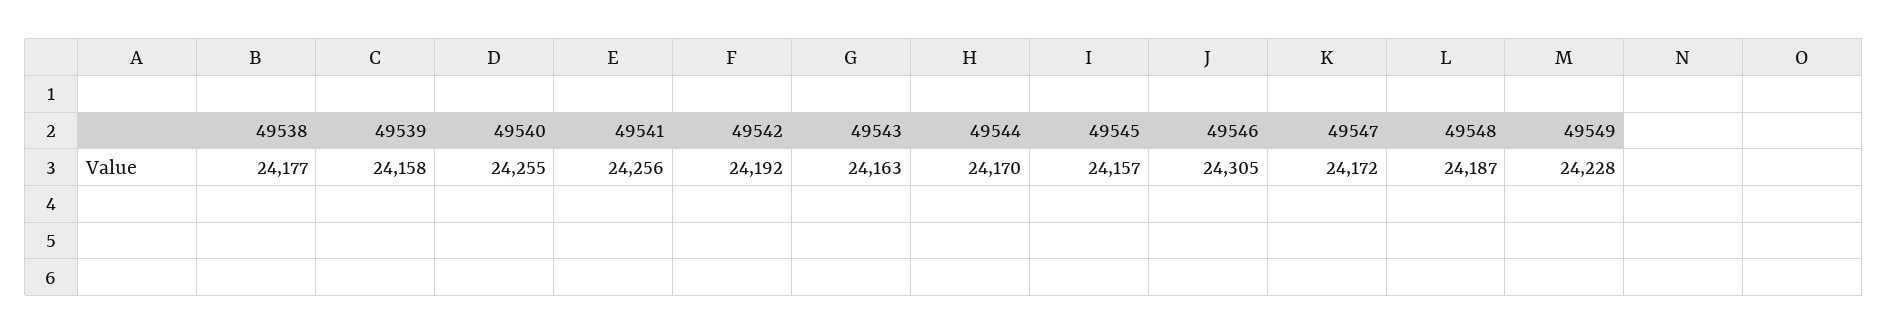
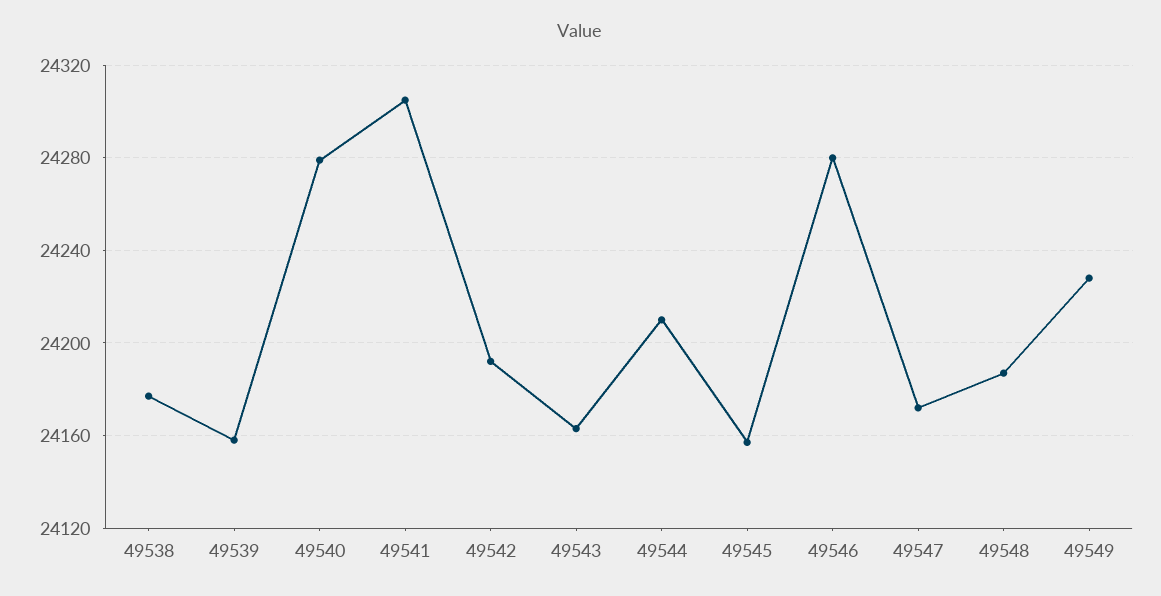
  {
    "49538": 24177,
    "49539": 24158,
-   "49540": 24255,
+   "49540": 24280,
-   "49541": 24256,
+   "49541": 24305,
    "49542": 24192,
    "49543": 24163,
-   "49544": 24170,
+   "49544": 24210,
    "49545": 24157,
-   "49546": 24305,
+   "49546": 24280,
    "49547": 24172,
    "49548": 24187,
    "49549": 24228
  }

